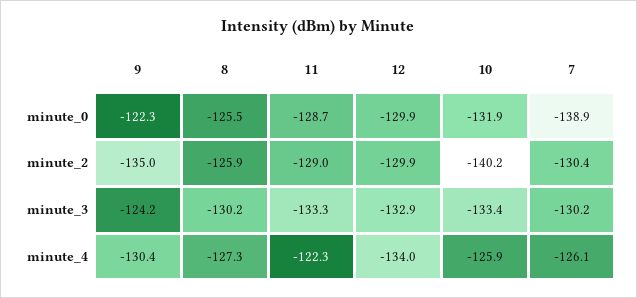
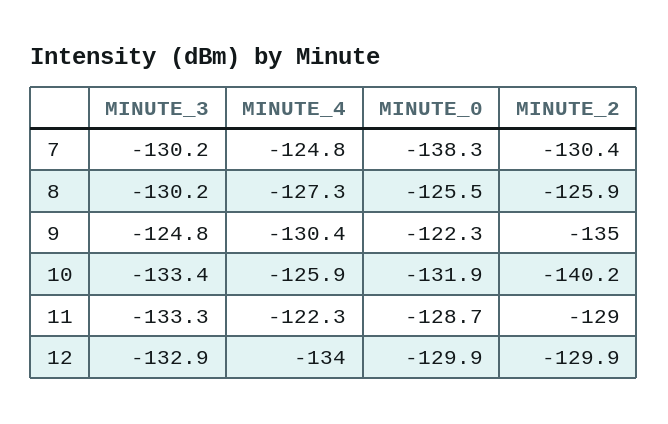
  {
    "9": {
      "minute_0": -122.3,
      "minute_2": -135,
-     "minute_3": -124.2,
+     "minute_3": -124.8,
      "minute_4": -130.4
    },
    "8": {
      "minute_0": -125.5,
      "minute_2": -125.9,
      "minute_3": -130.2,
      "minute_4": -127.3
    },
    "11": {
      "minute_0": -128.7,
      "minute_2": -129,
      "minute_3": -133.3,
      "minute_4": -122.3
    },
    "12": {
      "minute_0": -129.9,
      "minute_2": -129.9,
      "minute_3": -132.9,
      "minute_4": -134
    },
    "10": {
      "minute_0": -131.9,
      "minute_2": -140.2,
      "minute_3": -133.4,
      "minute_4": -125.9
    },
    "7": {
-     "minute_0": -138.9,
+     "minute_0": -138.3,
      "minute_2": -130.4,
      "minute_3": -130.2,
-     "minute_4": -126.1
+     "minute_4": -124.8
    }
  }

